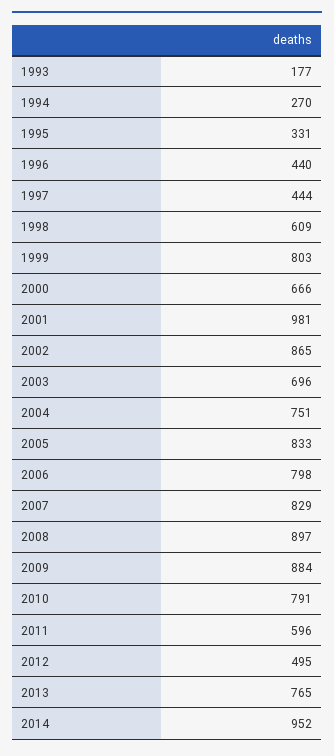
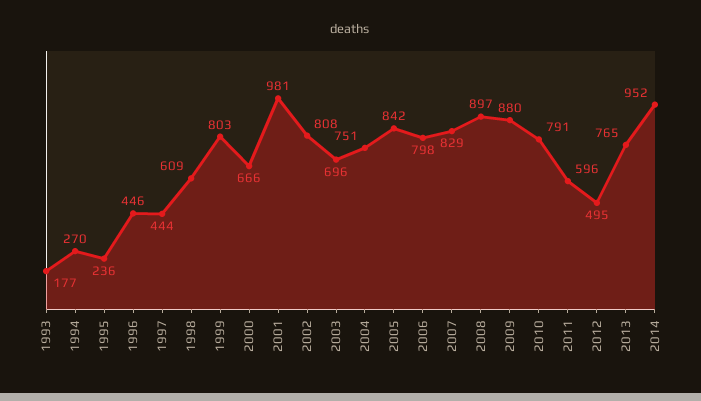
  {
    "1993": 177,
    "1994": 270,
-   "1995": 331,
+   "1995": 236,
-   "1996": 440,
+   "1996": 446,
    "1997": 444,
    "1998": 609,
    "1999": 803,
    "2000": 666,
    "2001": 981,
-   "2002": 865,
+   "2002": 808,
    "2003": 696,
    "2004": 751,
-   "2005": 833,
+   "2005": 842,
    "2006": 798,
    "2007": 829,
    "2008": 897,
-   "2009": 884,
+   "2009": 880,
    "2010": 791,
    "2011": 596,
    "2012": 495,
    "2013": 765,
    "2014": 952
  }

